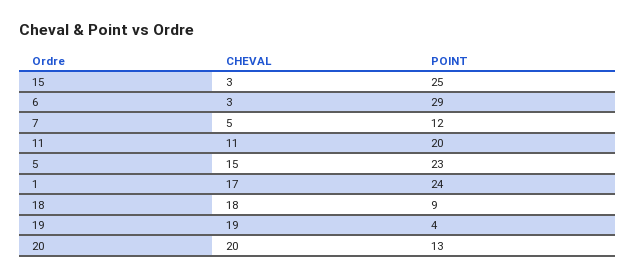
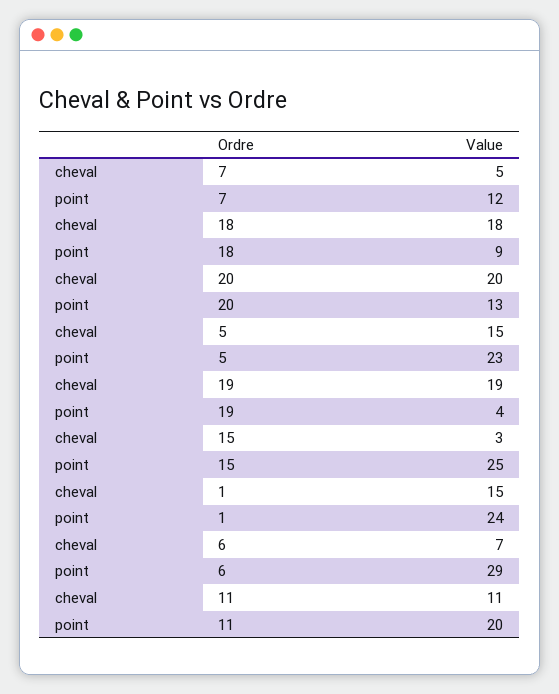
  {
    "CHEVAL": {
      "15": 3,
-     "6": 3,
+     "6": 7,
      "7": 5,
      "11": 11,
      "5": 15,
-     "1": 17,
+     "1": 15,
      "18": 18,
      "19": 19,
      "20": 20
    },
    "POINT": {
      "15": 25,
      "6": 29,
      "7": 12,
      "11": 20,
      "5": 23,
      "1": 24,
      "18": 9,
      "19": 4,
      "20": 13
    }
  }

